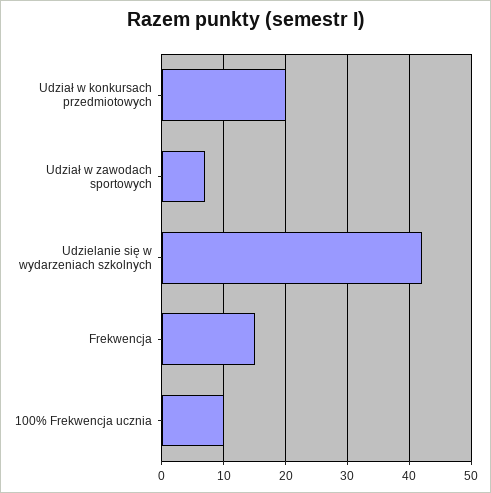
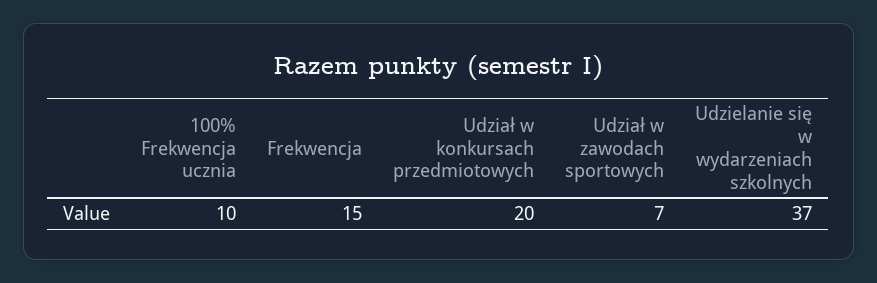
  {
    "Udział w konkursach przedmiotowych": 20,
    "Udział w zawodach sportowych": 7,
-   "Udzielanie się w wydarzeniach szkolnych": 42,
+   "Udzielanie się w wydarzeniach szkolnych": 37,
    "Frekwencja": 15,
    "100% Frekwencja ucznia": 10
  }

